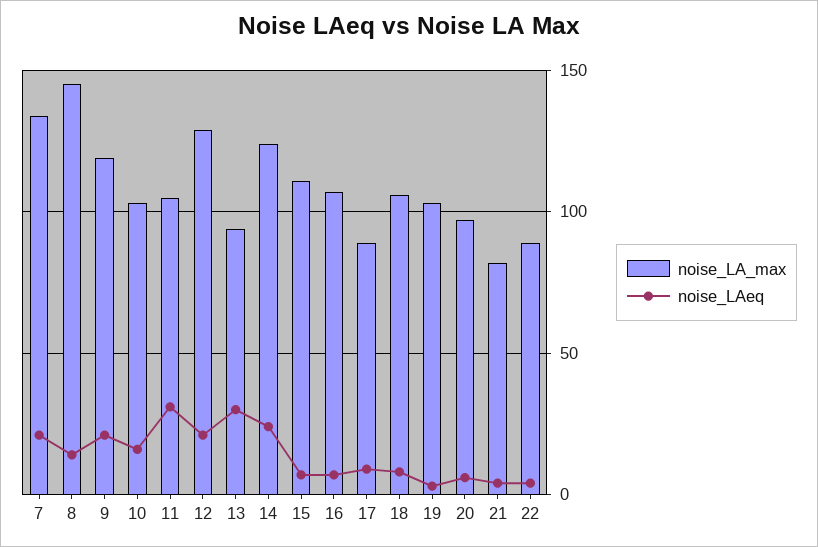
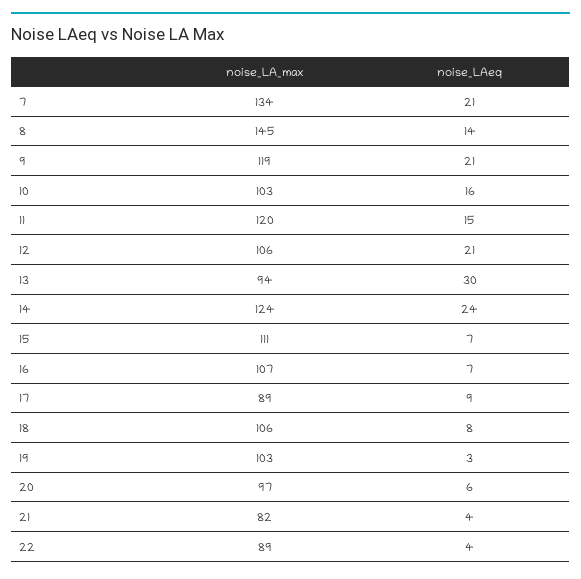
  {
    "noise_LA_max": {
      "7": 134,
      "8": 145,
      "9": 119,
      "10": 103,
-     "11": 105,
+     "11": 120,
-     "12": 130,
+     "12": 106,
      "13": 94,
      "14": 124,
      "15": 111,
      "16": 107,
      "17": 89,
      "18": 106,
      "19": 103,
      "20": 97,
      "21": 82,
      "22": 89
    },
    "noise_LAeq": {
      "7": 21,
      "8": 14,
      "9": 21,
      "10": 16,
-     "11": 30,
+     "11": 15,
      "12": 21,
      "13": 30,
      "14": 24,
      "15": 7,
      "16": 7,
      "17": 9,
      "18": 8,
      "19": 3,
      "20": 6,
      "21": 4,
      "22": 4
    }
  }

